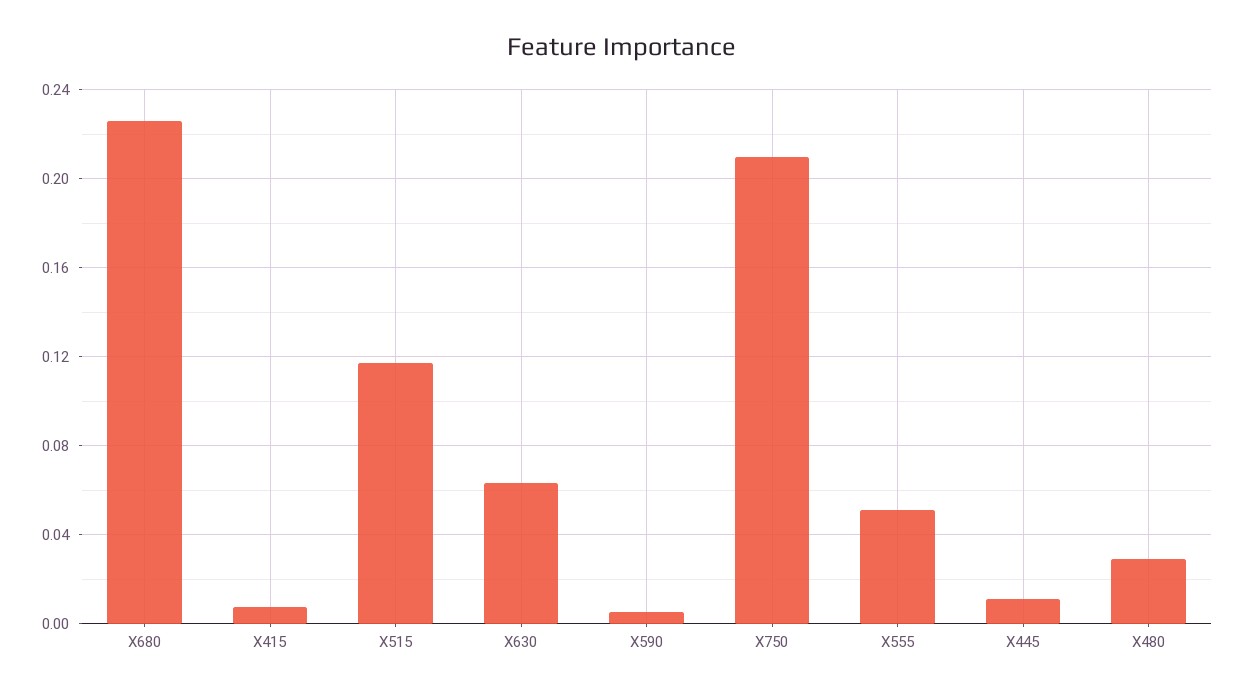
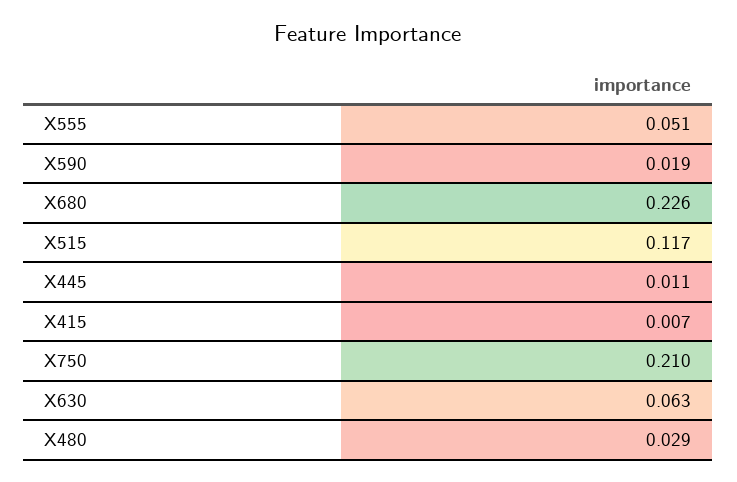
  {
    "X680": 0.226,
    "X415": 0.007,
    "X515": 0.117,
    "X630": 0.063,
-   "X590": 0.005,
+   "X590": 0.019,
    "X750": 0.21,
    "X555": 0.051,
    "X445": 0.011,
    "X480": 0.029
  }

